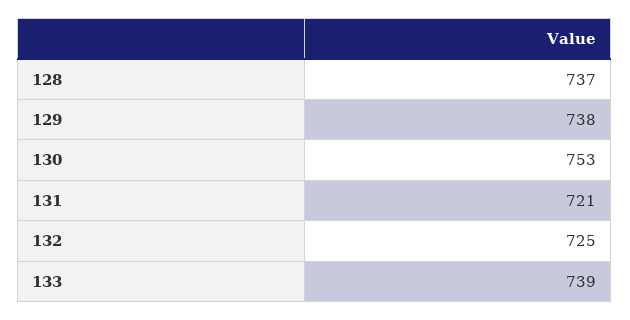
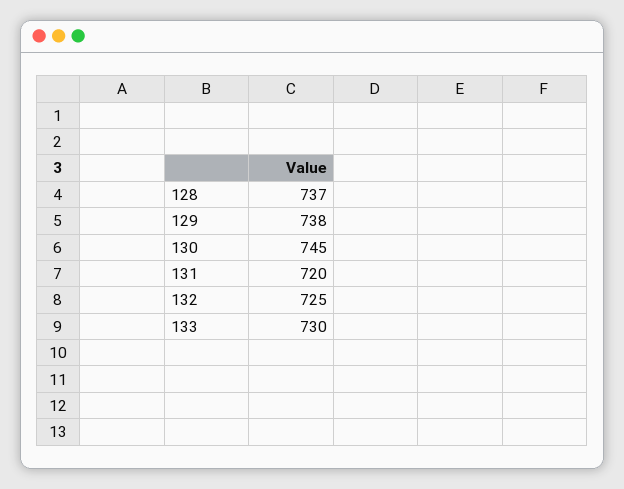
  {
    "128": 737,
    "129": 738,
-   "130": 753,
+   "130": 745,
-   "131": 721,
+   "131": 720,
    "132": 725,
-   "133": 739
+   "133": 730
  }

